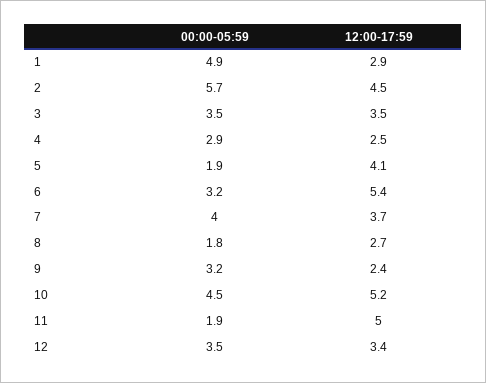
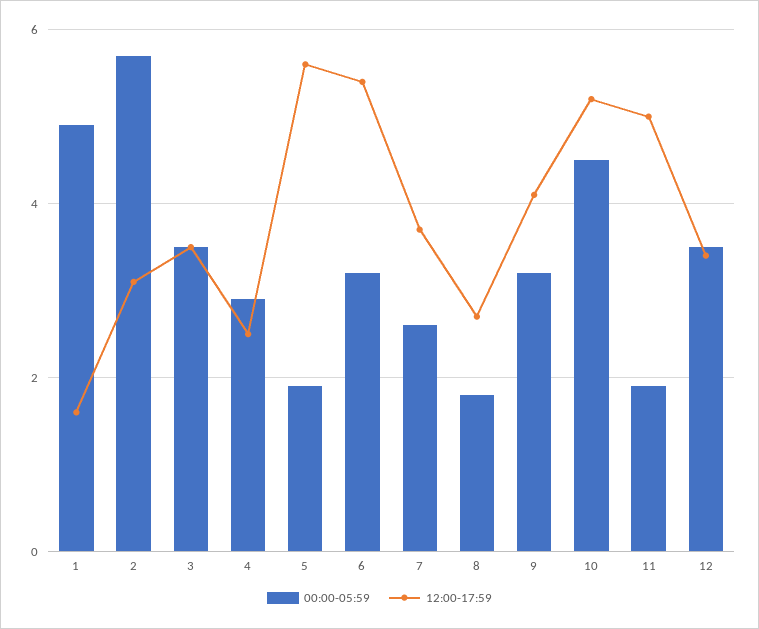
  {
    "00:00-05:59": {
      "1": 4.9,
      "2": 5.7,
      "3": 3.5,
      "4": 2.9,
      "5": 1.9,
      "6": 3.2,
-     "7": 4,
+     "7": 2.5,
      "8": 1.8,
      "9": 3.2,
      "10": 4.5,
      "11": 1.9,
      "12": 3.5
    },
    "12:00-17:59": {
-     "1": 2.9,
+     "1": 1.5,
-     "2": 4.5,
+     "2": 3,
      "3": 3.5,
      "4": 2.5,
-     "5": 4.1,
+     "5": 5.5,
      "6": 5.4,
      "7": 3.7,
      "8": 2.7,
-     "9": 2.4,
+     "9": 4,
      "10": 5.2,
      "11": 5,
      "12": 3.4
    }
  }

